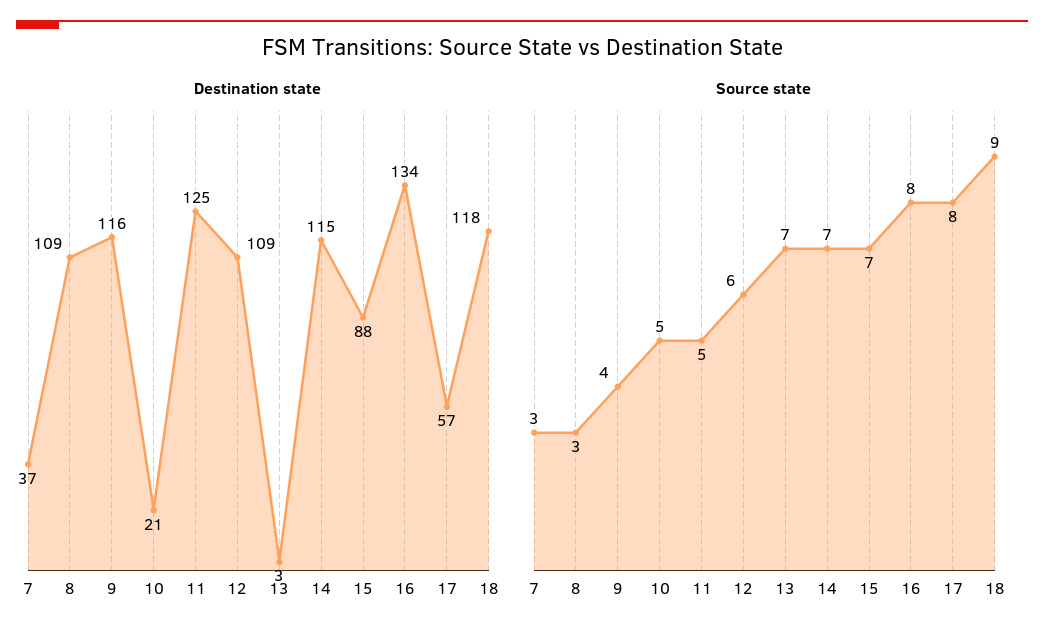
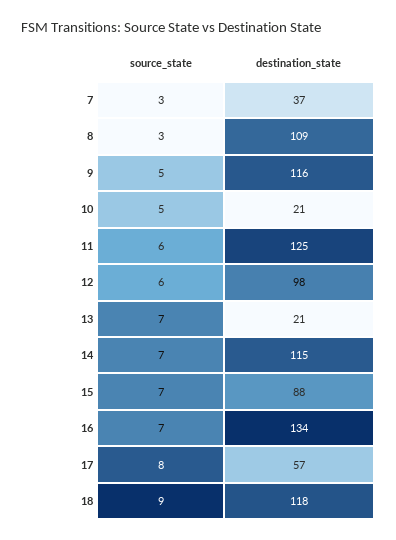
  {
    "Destination state": {
      "7": 37,
      "8": 109,
      "9": 116,
      "10": 21,
      "11": 125,
-     "12": 109,
+     "12": 98,
-     "13": 3,
+     "13": 21,
      "14": 115,
      "15": 88,
      "16": 134,
      "17": 57,
      "18": 118
    },
    "Source state": {
      "7": 3,
      "8": 3,
-     "9": 4,
+     "9": 5,
      "10": 5,
-     "11": 5,
+     "11": 6,
      "12": 6,
      "13": 7,
      "14": 7,
      "15": 7,
-     "16": 8,
+     "16": 7,
      "17": 8,
      "18": 9
    }
  }

